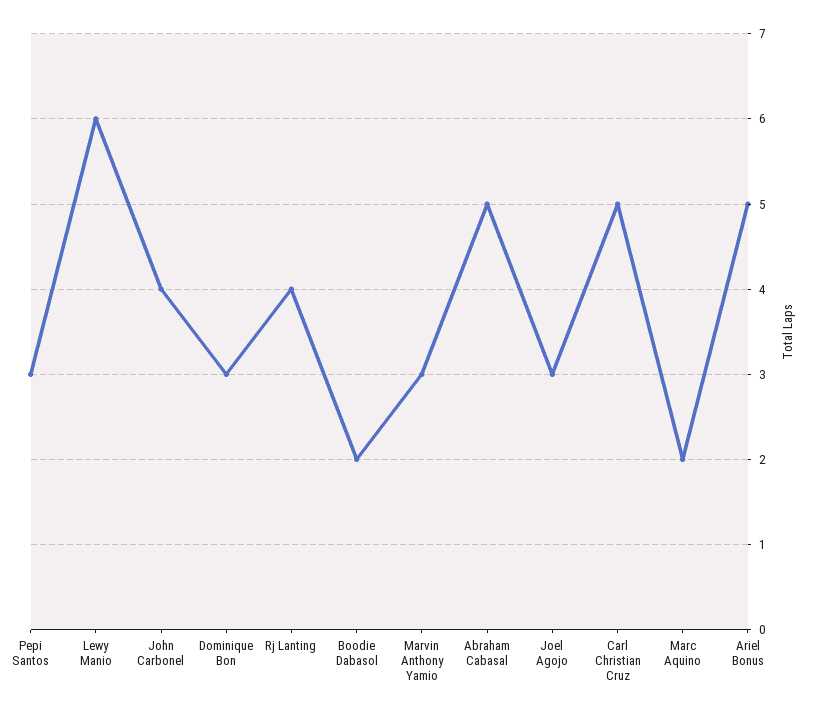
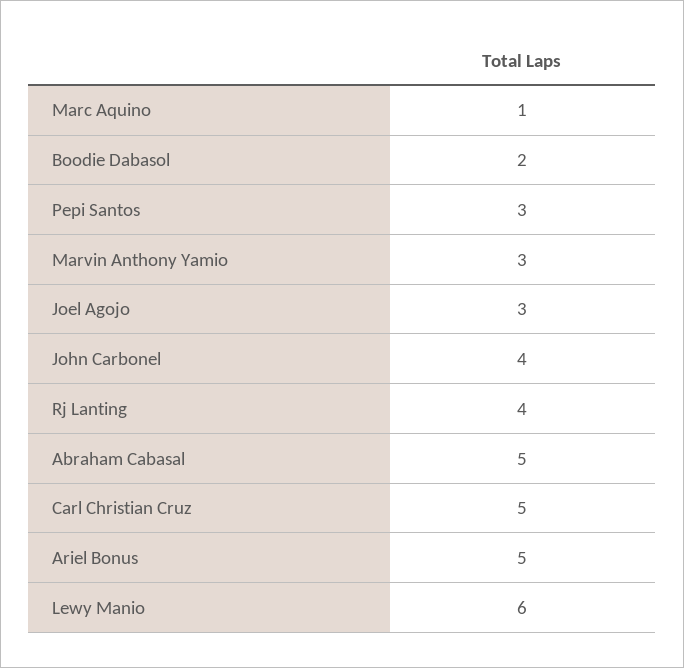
  {
    "Pepi Santos": 3,
    "Lewy Manio": 6,
    "John Carbonel": 4,
-   "Dominique Bon": 3,
    "Rj Lanting": 4,
    "Boodie Dabasol": 2,
    "Marvin Anthony Yamio": 3,
    "Abraham Cabasal": 5,
    "Joel Agojo": 3,
    "Carl Christian Cruz": 5,
-   "Marc Aquino": 2,
+   "Marc Aquino": 1,
    "Ariel Bonus": 5
  }

